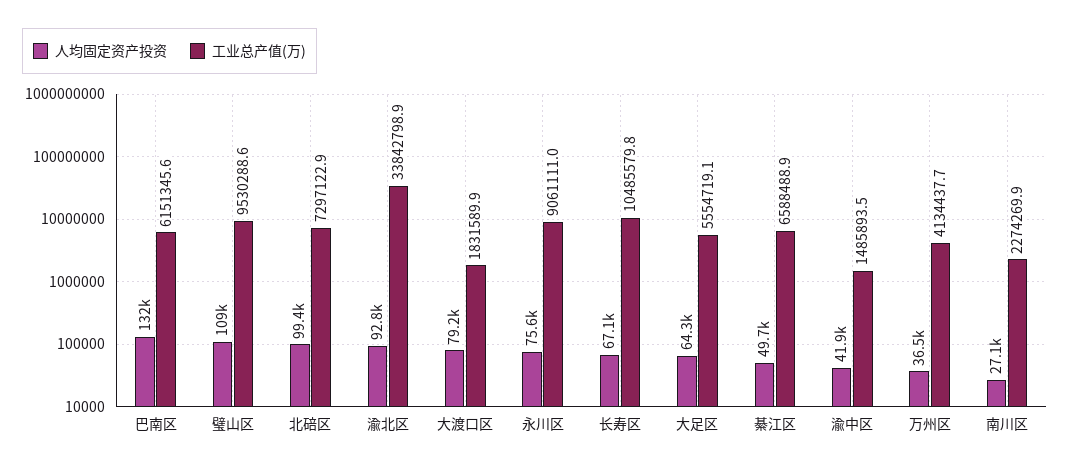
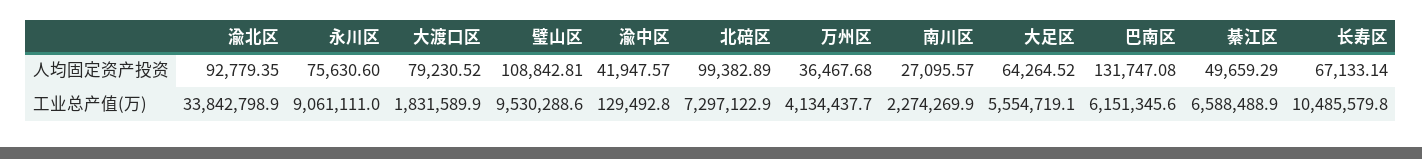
  {
    "人均固定资产投资": {
      "巴南区": 131747.08,
      "璧山区": 108842.81,
      "北碚区": 99382.89,
      "渝北区": 92779.35,
      "大渡口区": 79230.52,
      "永川区": 75630.6,
      "长寿区": 67133.14,
      "大足区": 64264.52,
      "綦江区": 49659.29,
      "渝中区": 41947.57,
      "万州区": 36467.68,
      "南川区": 27095.57
    },
    "工业总产值(万)": {
      "巴南区": 6151345.6,
      "璧山区": 9530288.6,
      "北碚区": 7297122.9,
      "渝北区": 33842798.9,
      "大渡口区": 1831589.9,
      "永川区": 9061111,
      "长寿区": 10485579.8,
      "大足区": 5554719.1,
      "綦江区": 6588488.9,
-     "渝中区": 1485893.5,
+     "渝中区": 129492.8,
      "万州区": 4134437.7,
      "南川区": 2274269.9
    }
  }

